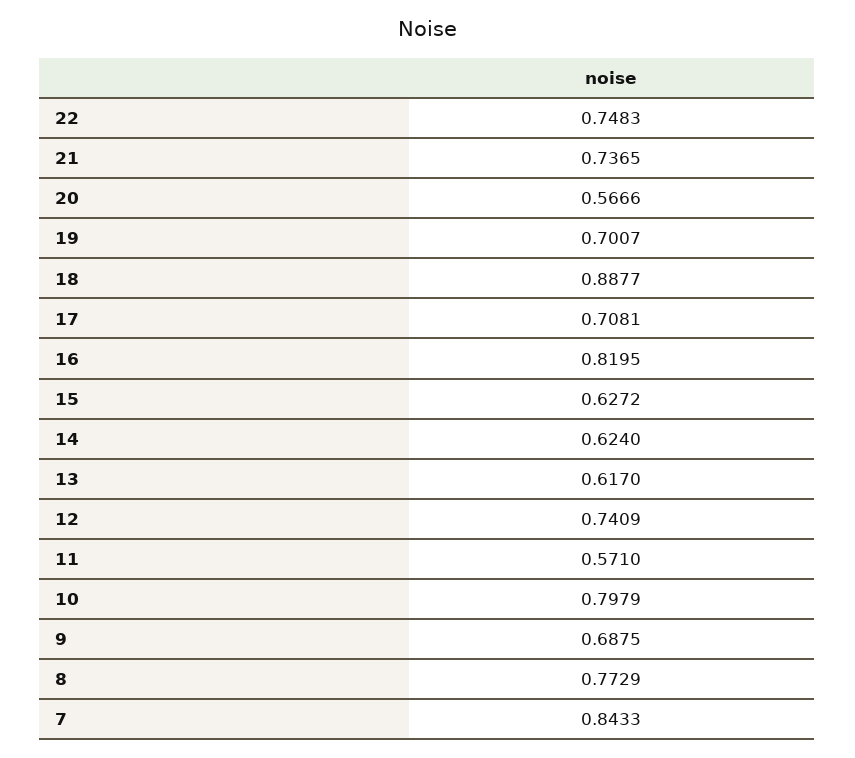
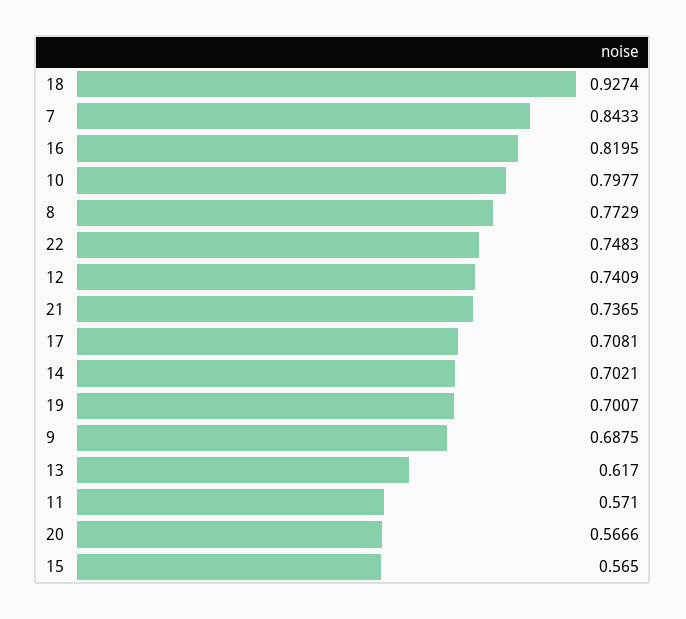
  {
    "22": 0.7483,
    "21": 0.7365,
    "20": 0.5666,
    "19": 0.7007,
-   "18": 0.8877,
+   "18": 0.9274,
    "17": 0.7081,
    "16": 0.8195,
-   "15": 0.6272,
+   "15": 0.565,
-   "14": 0.624,
+   "14": 0.7021,
    "13": 0.617,
    "12": 0.7409,
    "11": 0.571,
-   "10": 0.7979,
+   "10": 0.7977,
    "9": 0.6875,
    "8": 0.7729,
    "7": 0.8433
  }

